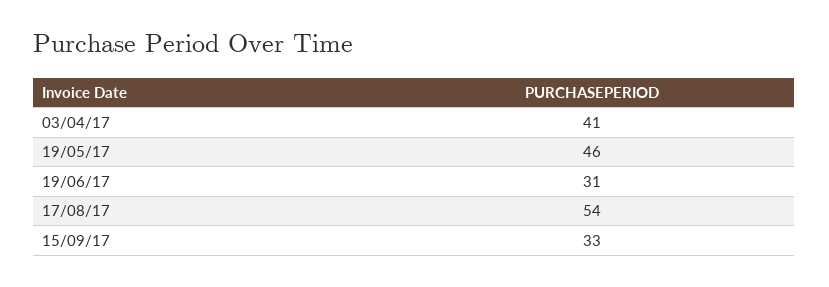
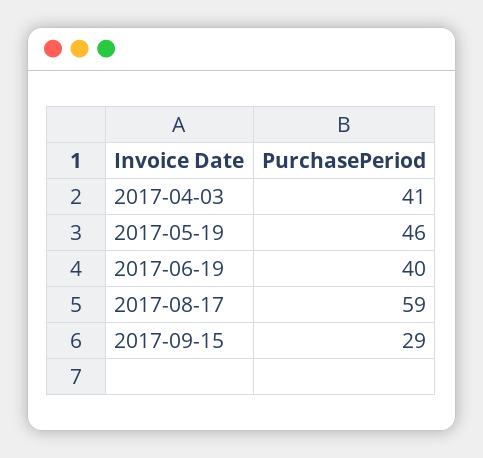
  {
    "03/04/17": 41,
    "19/05/17": 46,
-   "19/06/17": 31,
+   "19/06/17": 40,
-   "17/08/17": 54,
+   "17/08/17": 59,
-   "15/09/17": 33
+   "15/09/17": 29
  }

